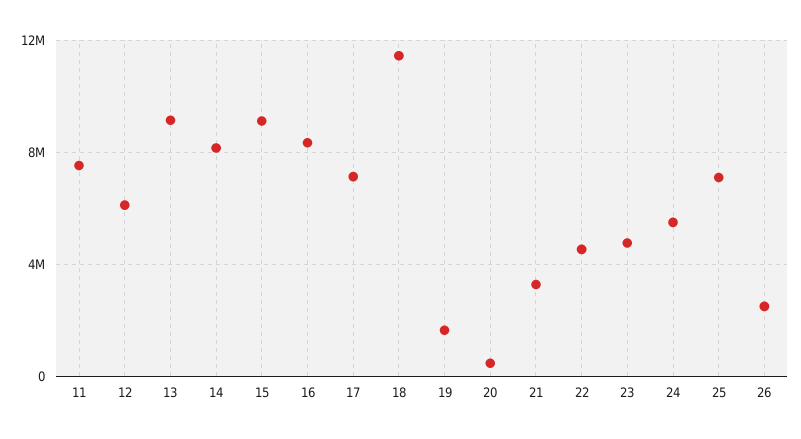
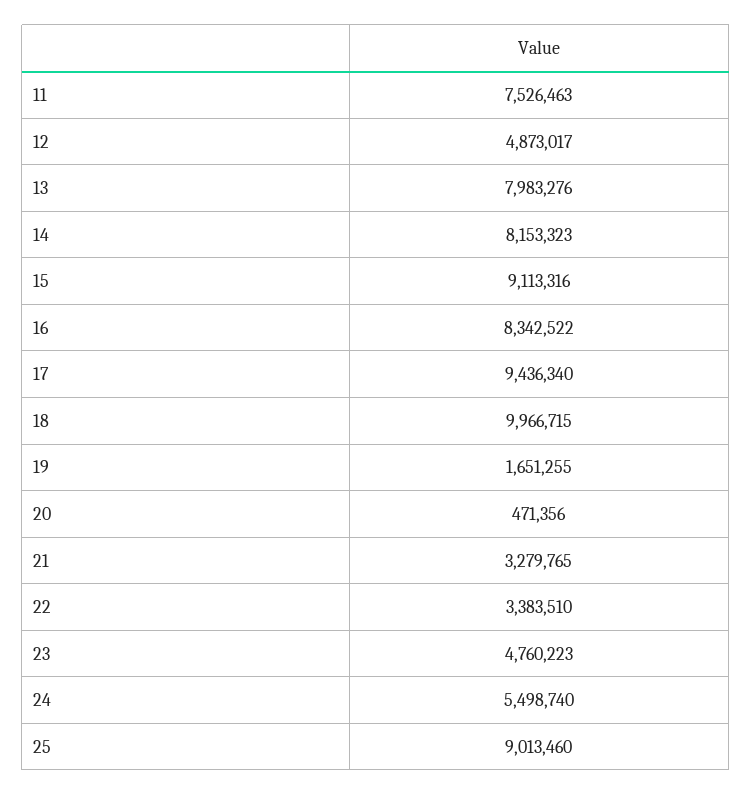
  {
    "11": 7526463,
-   "12": 6000000,
+   "12": 4873017,
-   "13": 9000000,
+   "13": 7983276,
    "14": 8153323,
    "15": 9113316,
    "16": 8342522,
-   "17": 7000000,
+   "17": 9436340,
-   "18": 11500000,
+   "18": 9966715,
    "19": 1651255,
    "20": 471356,
    "21": 3279765,
-   "22": 4500000,
+   "22": 3383510,
    "23": 4760223,
    "24": 5498740,
-   "25": 7000000,
+   "25": 9013460
-   "26": 2500000
  }

